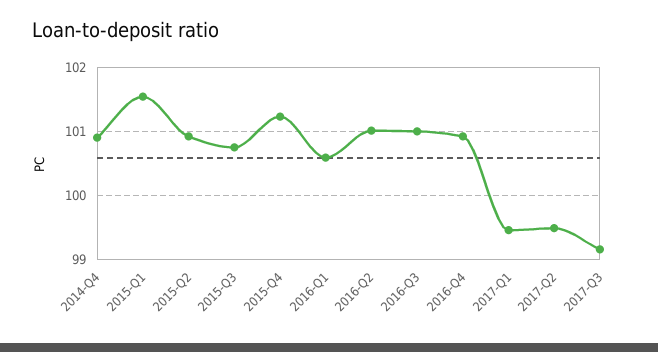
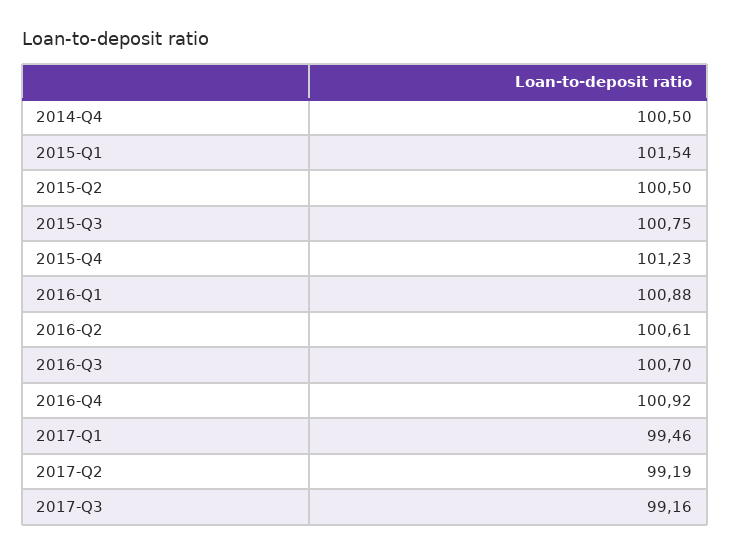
  {
-   "2014-Q4": 100.9,
+   "2014-Q4": 100.5,
    "2015-Q1": 101.54,
-   "2015-Q2": 100.9,
+   "2015-Q2": 100.5,
    "2015-Q3": 100.75,
    "2015-Q4": 101.23,
-   "2016-Q1": 100.6,
+   "2016-Q1": 100.88,
-   "2016-Q2": 101,
+   "2016-Q2": 100.61,
-   "2016-Q3": 101,
+   "2016-Q3": 100.7,
    "2016-Q4": 100.92,
    "2017-Q1": 99.46,
-   "2017-Q2": 99.5,
+   "2017-Q2": 99.19,
    "2017-Q3": 99.16
  }

